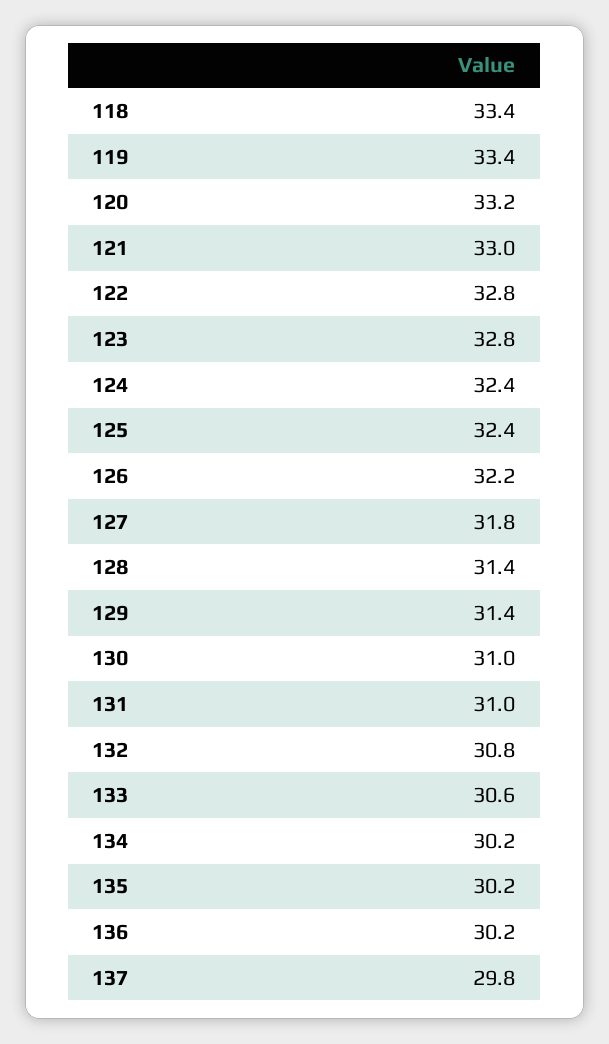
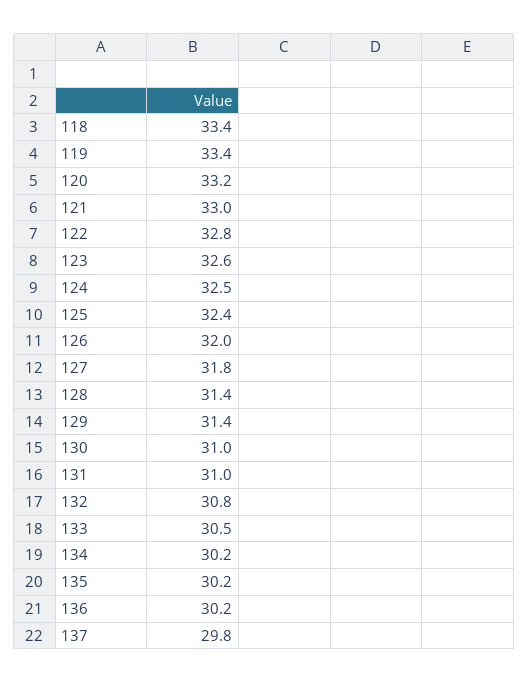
  {
    "118": 33.4,
    "119": 33.4,
    "120": 33.2,
    "121": 33,
    "122": 32.8,
-   "123": 32.8,
+   "123": 32.6,
-   "124": 32.4,
+   "124": 32.5,
    "125": 32.4,
-   "126": 32.2,
+   "126": 32,
    "127": 31.8,
    "128": 31.4,
    "129": 31.4,
    "130": 31,
    "131": 31,
    "132": 30.8,
-   "133": 30.6,
+   "133": 30.5,
    "134": 30.2,
    "135": 30.2,
    "136": 30.2,
    "137": 29.8
  }

